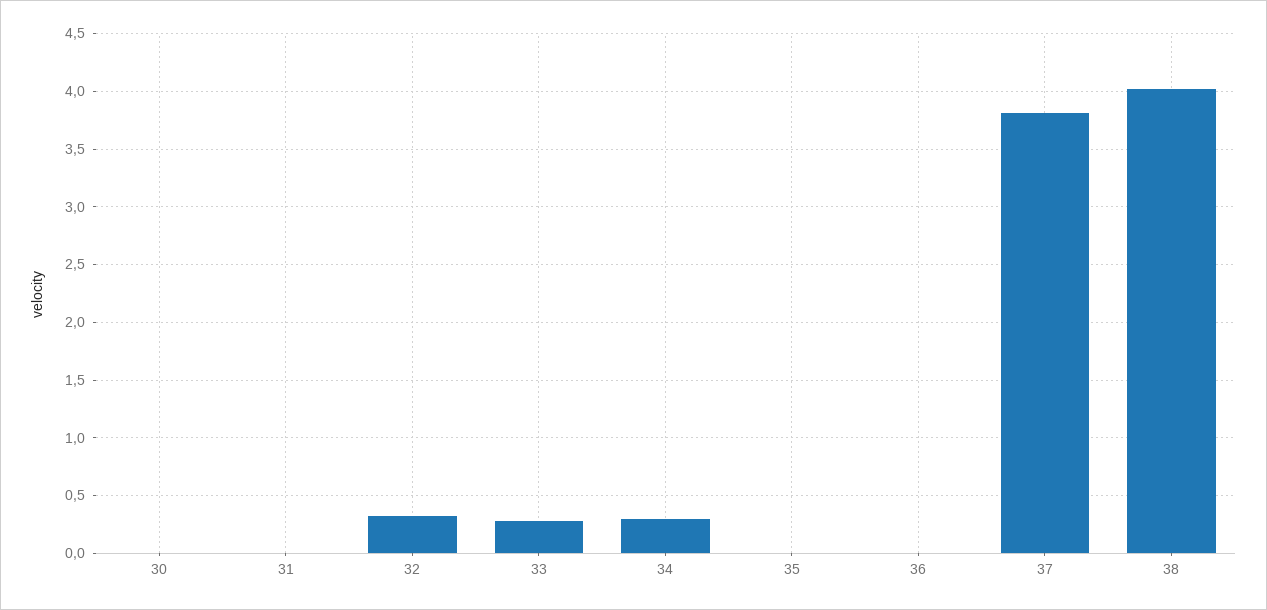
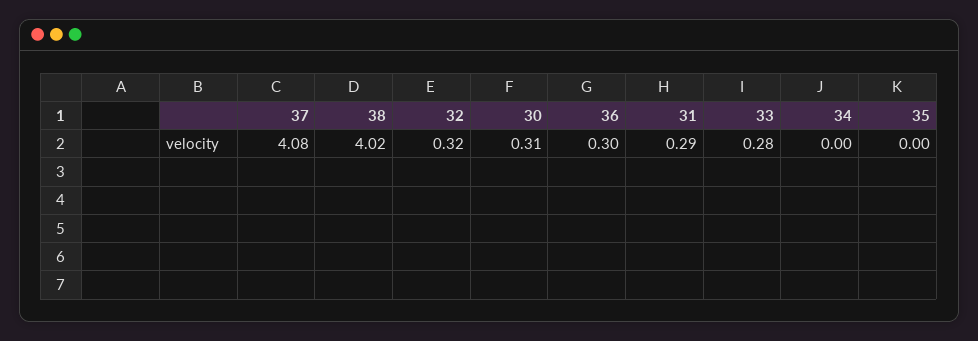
  {
-   "30": 0,
+   "30": 0.31,
-   "31": 0,
+   "31": 0.29,
    "32": 0.32,
    "33": 0.28,
-   "34": 0.3,
+   "34": 0,
    "35": 0,
-   "36": 0,
+   "36": 0.3,
-   "37": 3.8,
+   "37": 4.08,
    "38": 4.02
  }

